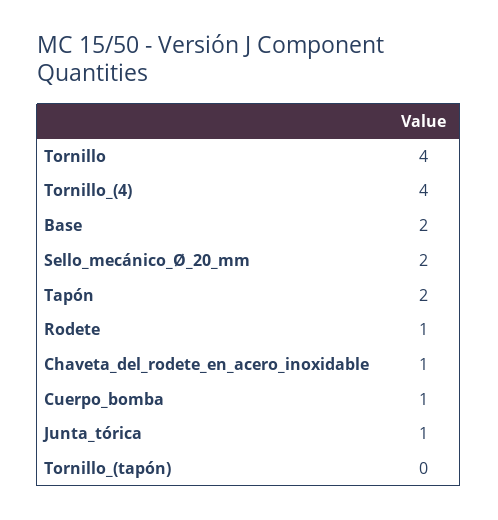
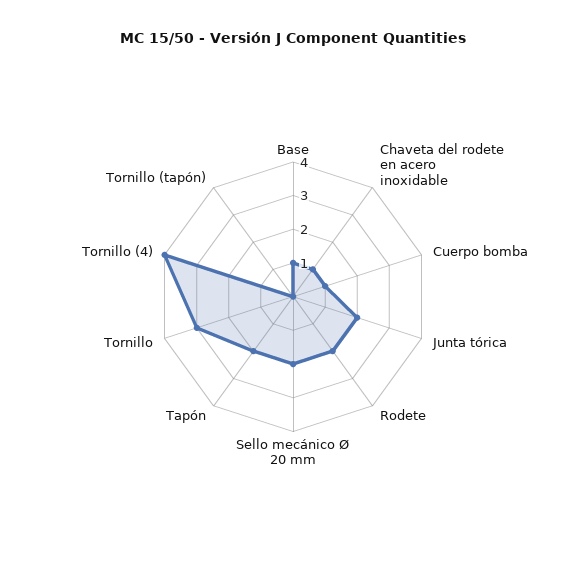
  {
-   "Tornillo": 4,
+   "Tornillo": 3,
    "Tornillo_(4)": 4,
-   "Base": 2,
+   "Base": 1,
    "Sello_mecánico_Ø_20_mm": 2,
    "Tapón": 2,
-   "Rodete": 1,
+   "Rodete": 2,
    "Chaveta_del_rodete_en_acero_inoxidable": 1,
    "Cuerpo_bomba": 1,
-   "Junta_tórica": 1,
+   "Junta_tórica": 2,
    "Tornillo_(tapón)": 0
  }

